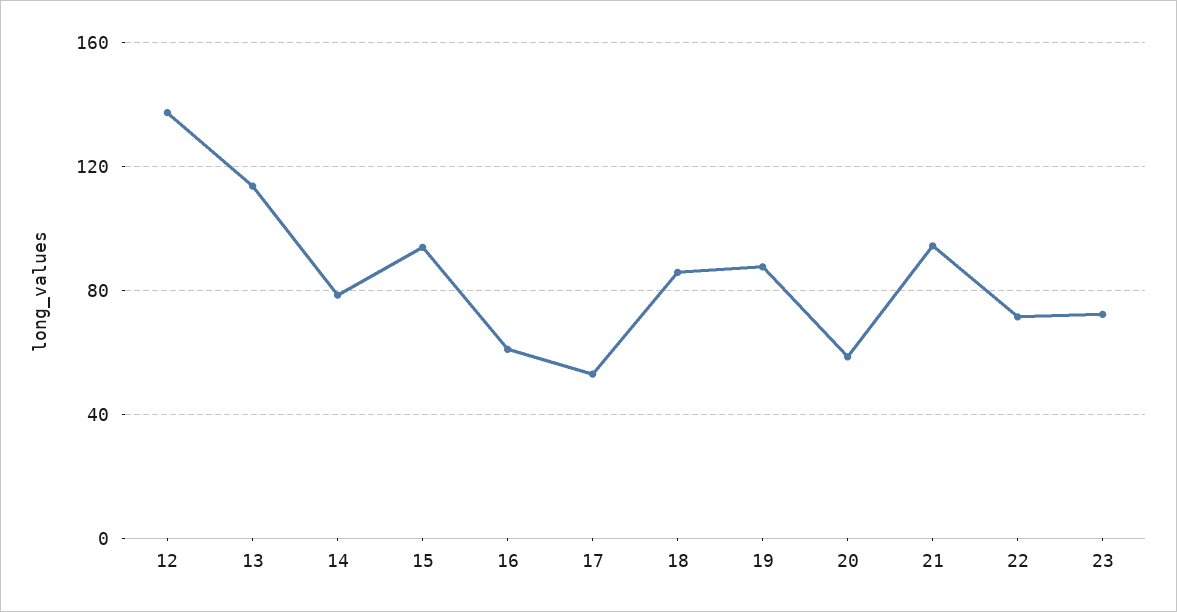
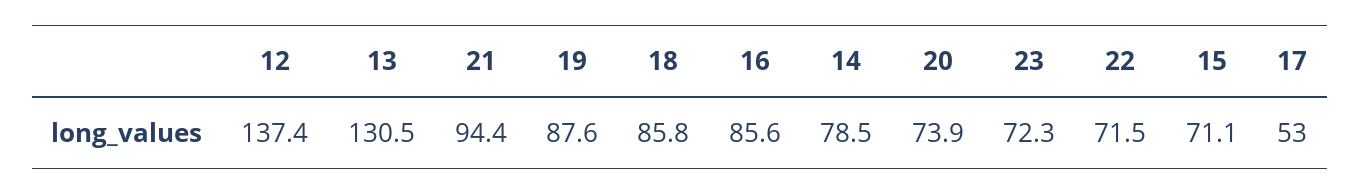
  {
    "12": 137.4,
-   "13": 115,
+   "13": 130.5,
    "14": 78.5,
-   "15": 95,
+   "15": 71.1,
-   "16": 60,
+   "16": 85.6,
    "17": 53,
    "18": 85.8,
    "19": 87.6,
-   "20": 60,
+   "20": 73.9,
    "21": 94.4,
    "22": 71.5,
    "23": 72.3
  }

